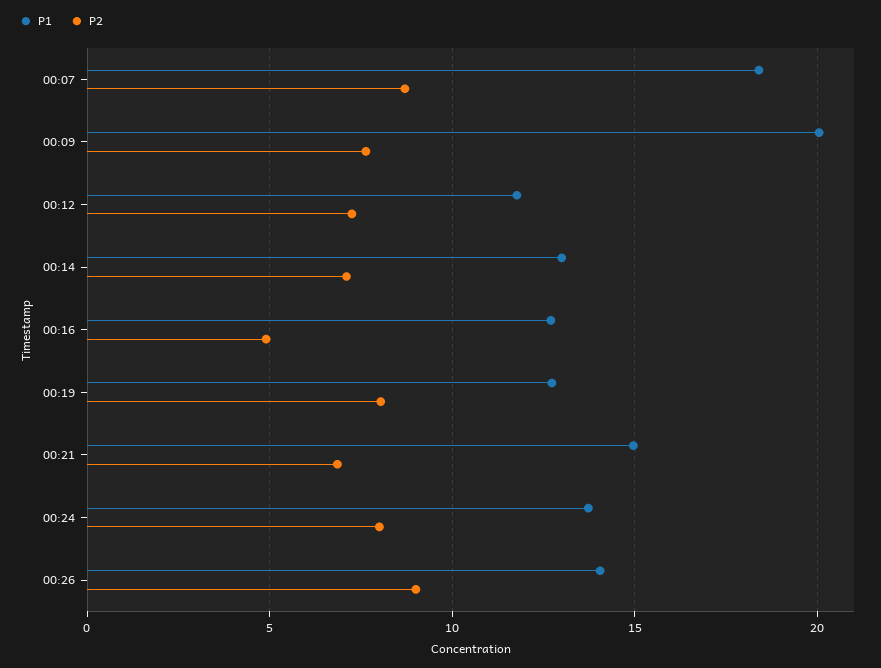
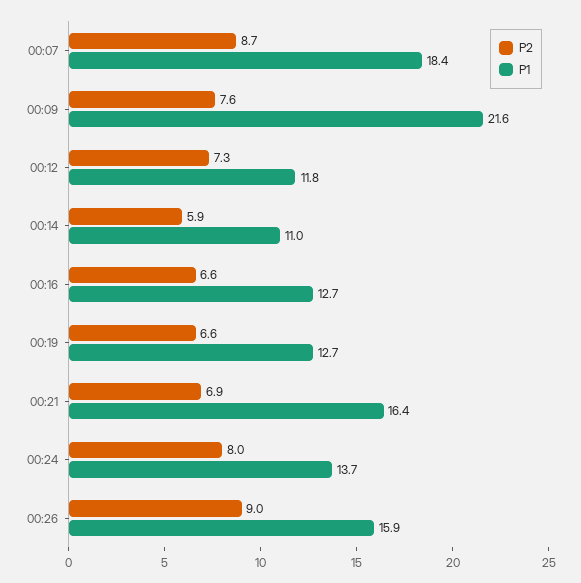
  {
    "P1": {
      "00:07": 18.4,
-     "00:09": 20,
+     "00:09": 21.6,
      "00:12": 11.8,
-     "00:14": 13,
+     "00:14": 11,
      "00:16": 12.7,
      "00:19": 12.7,
-     "00:21": 15,
+     "00:21": 16.4,
      "00:24": 13.7,
-     "00:26": 14
+     "00:26": 15.9
    },
    "P2": {
      "00:07": 8.7,
      "00:09": 7.6,
      "00:12": 7.3,
-     "00:14": 7,
+     "00:14": 5.9,
-     "00:16": 5,
+     "00:16": 6.6,
-     "00:19": 8,
+     "00:19": 6.6,
      "00:21": 6.9,
      "00:24": 8,
      "00:26": 9
    }
  }

